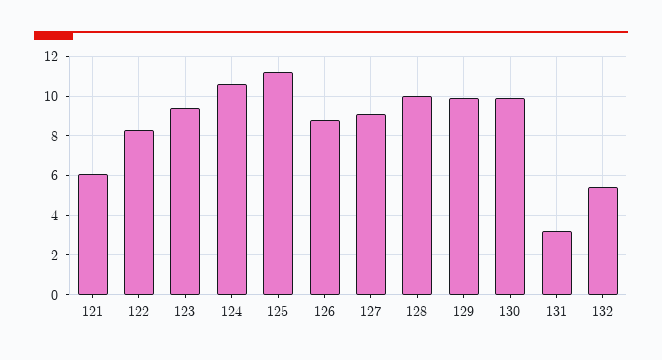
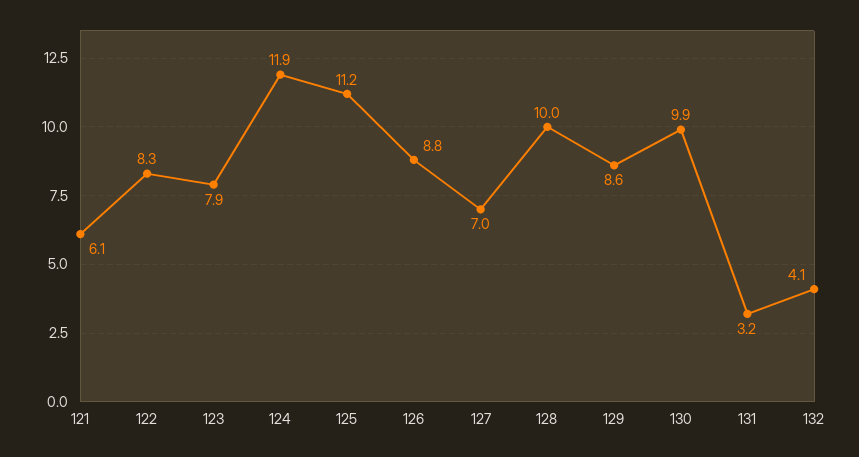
  {
    "121": 6.1,
    "122": 8.3,
-   "123": 9.5,
+   "123": 7.9,
-   "124": 10.5,
+   "124": 11.9,
    "125": 11.2,
    "126": 8.8,
-   "127": 9,
+   "127": 7,
    "128": 10,
-   "129": 10,
+   "129": 8.6,
    "130": 9.9,
    "131": 3.2,
-   "132": 5.5
+   "132": 4.1
  }

